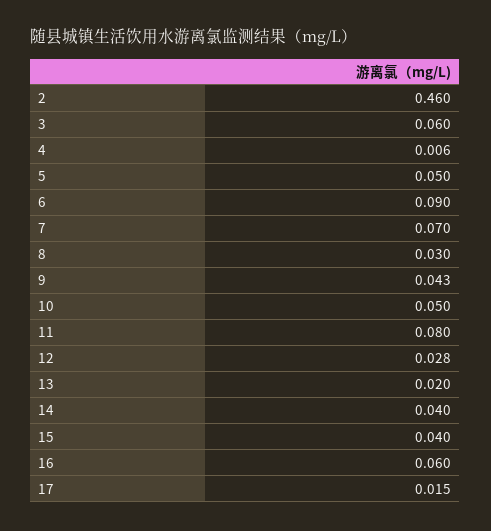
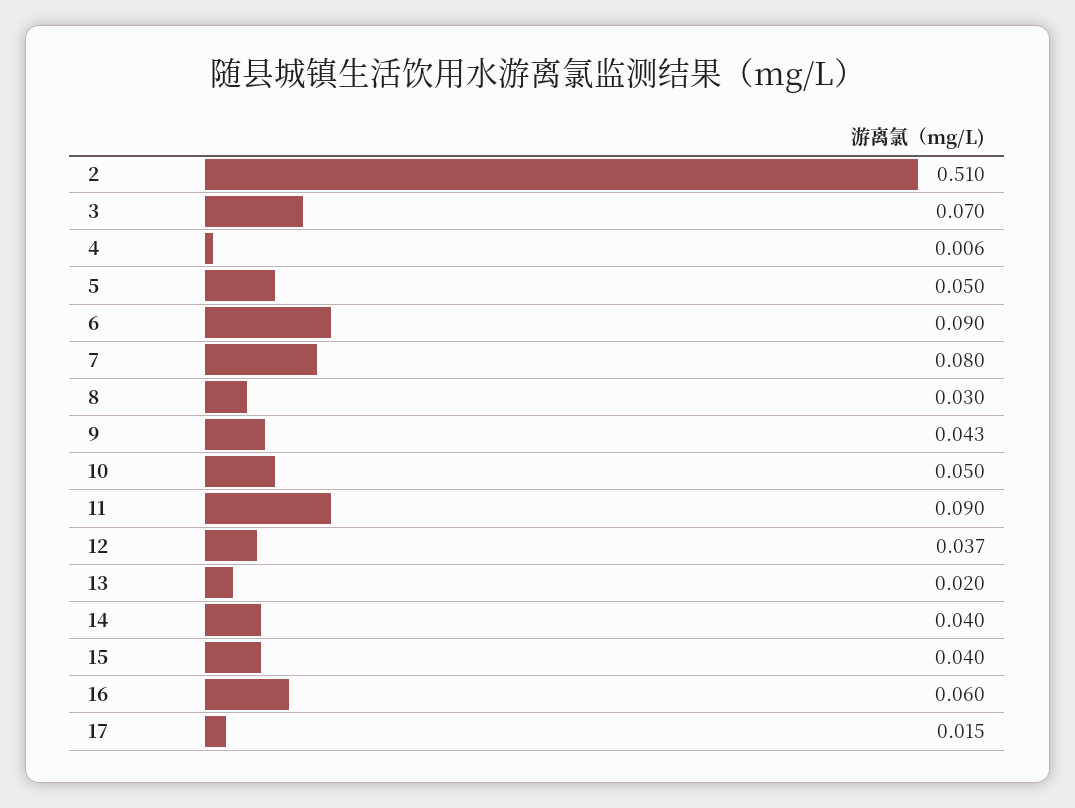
  {
-   "2": 0.46,
+   "2": 0.51,
-   "3": 0.06,
+   "3": 0.07,
    "4": 0.006,
    "5": 0.05,
    "6": 0.09,
-   "7": 0.07,
+   "7": 0.08,
    "8": 0.03,
    "9": 0.043,
    "10": 0.05,
-   "11": 0.08,
+   "11": 0.09,
-   "12": 0.028,
+   "12": 0.037,
    "13": 0.02,
    "14": 0.04,
    "15": 0.04,
    "16": 0.06,
    "17": 0.015
  }

